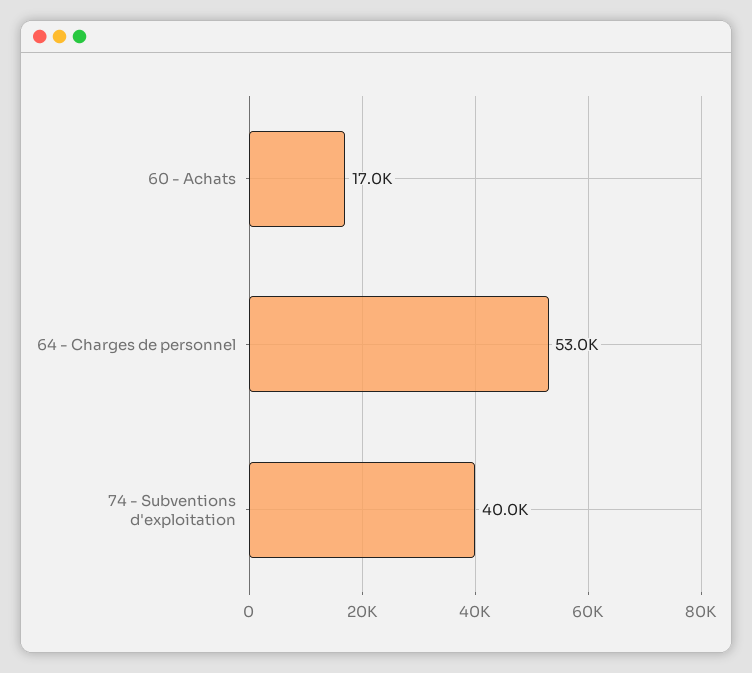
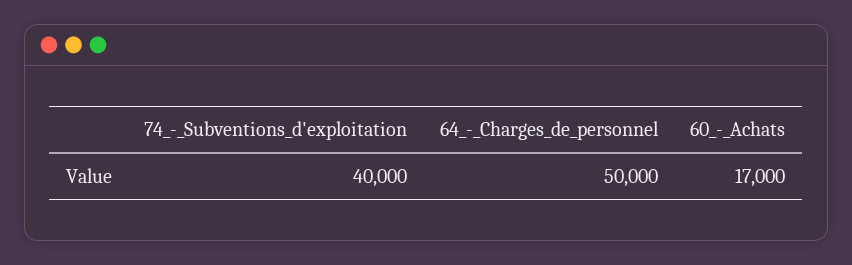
  {
    "60 - Achats": 17000,
-   "64 - Charges de personnel": 53000,
+   "64 - Charges de personnel": 50000,
    "74 - Subventions d'exploitation": 40000
  }

